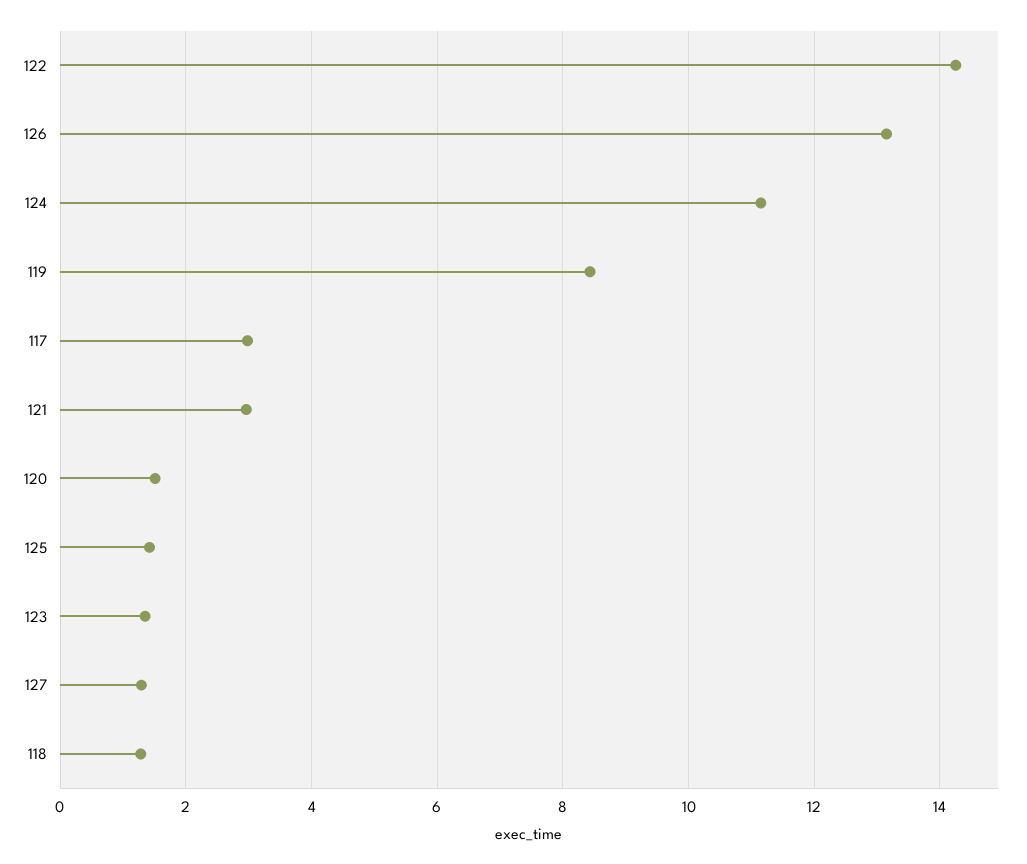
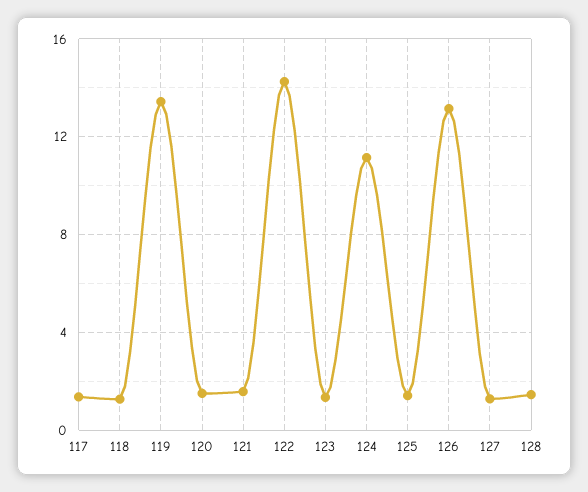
  {
    "122": 14.2,
    "126": 13.2,
    "124": 11.2,
-   "119": 8.4,
+   "119": 13.5,
-   "117": 3,
+   "117": 1.5,
-   "121": 3,
+   "121": 1.5,
    "120": 1.6,
    "125": 1.4,
    "123": 1.4,
    "127": 1.2,
-   "118": 1.2
+   "118": 1.2,
+   "128": 1.5
  }

